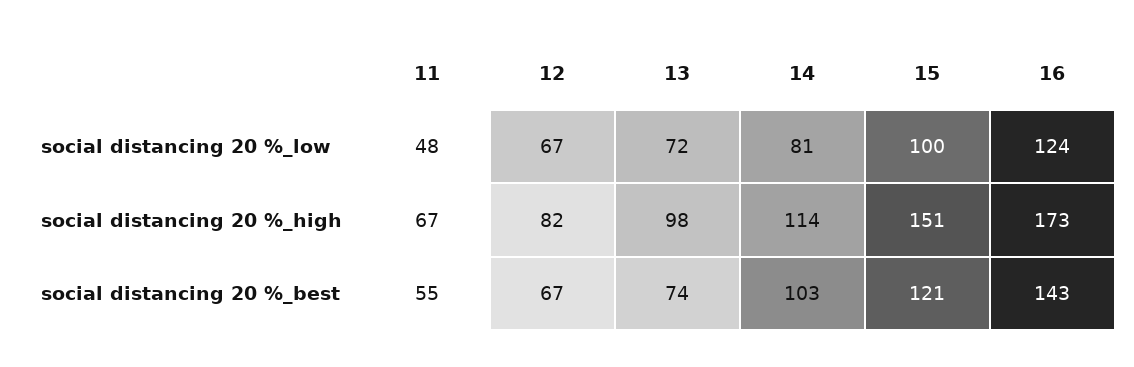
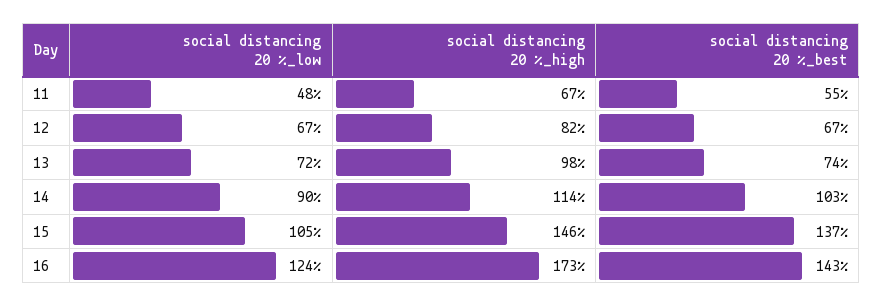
  {
    "11": {
      "social distancing 20 %_low": 48,
      "social distancing 20 %_high": 67,
      "social distancing 20 %_best": 55
    },
    "12": {
      "social distancing 20 %_low": 67,
      "social distancing 20 %_high": 82,
      "social distancing 20 %_best": 67
    },
    "13": {
      "social distancing 20 %_low": 72,
      "social distancing 20 %_high": 98,
      "social distancing 20 %_best": 74
    },
    "14": {
-     "social distancing 20 %_low": 81,
+     "social distancing 20 %_low": 90,
      "social distancing 20 %_high": 114,
      "social distancing 20 %_best": 103
    },
    "15": {
-     "social distancing 20 %_low": 100,
+     "social distancing 20 %_low": 105,
-     "social distancing 20 %_high": 151,
+     "social distancing 20 %_high": 146,
-     "social distancing 20 %_best": 121
+     "social distancing 20 %_best": 137
    },
    "16": {
      "social distancing 20 %_low": 124,
      "social distancing 20 %_high": 173,
      "social distancing 20 %_best": 143
    }
  }

